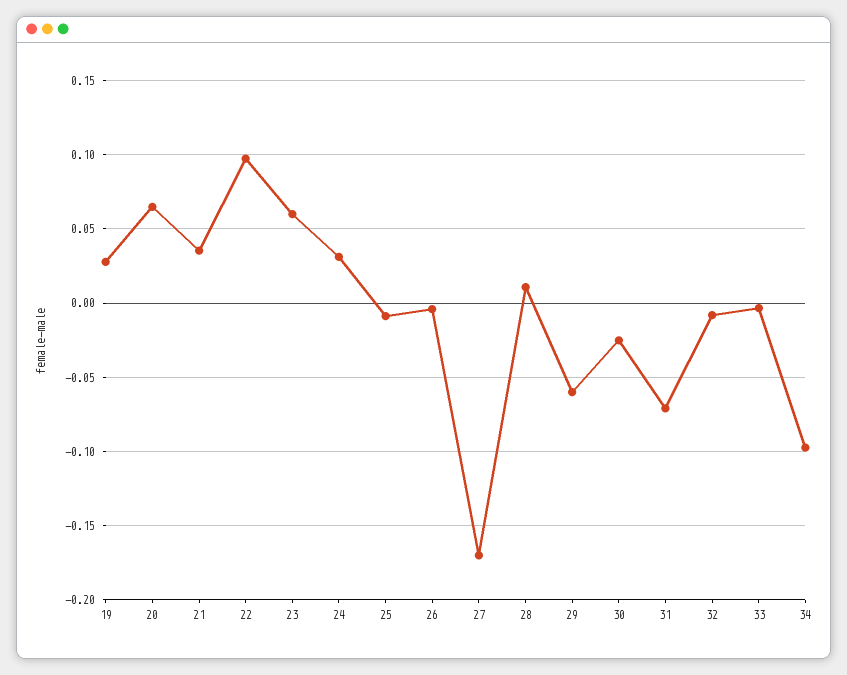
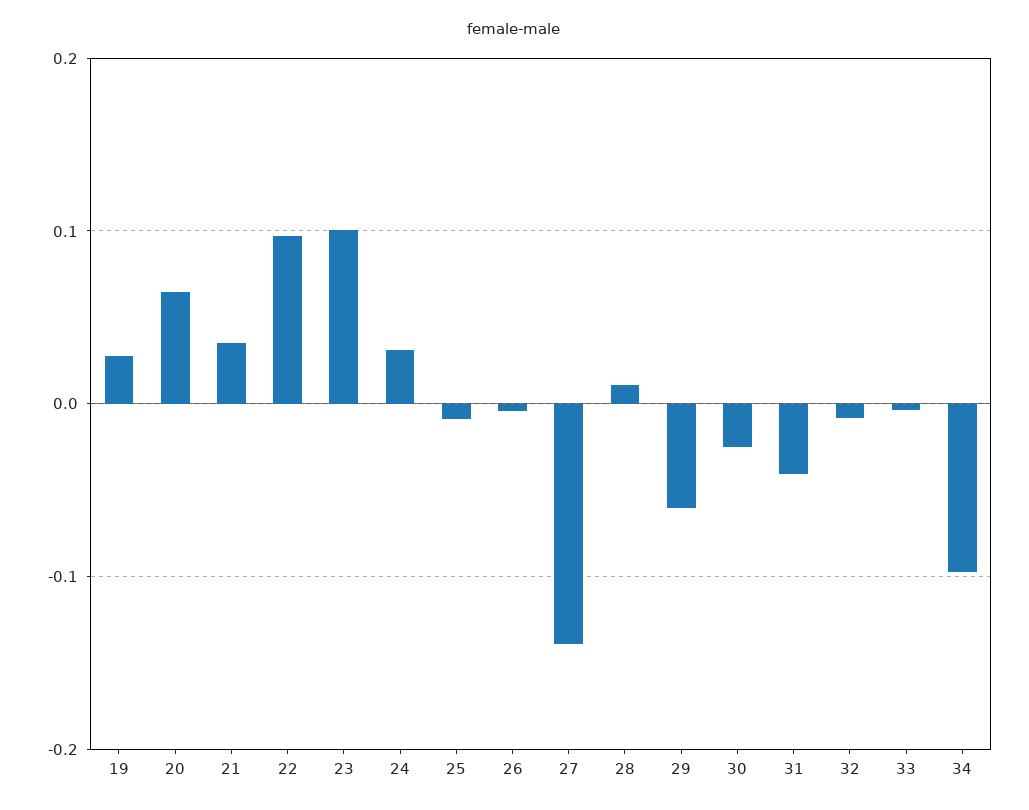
  {
    "19": 0.03,
    "20": 0.065,
    "21": 0.035,
    "22": 0.095,
-   "23": 0.06,
+   "23": 0.1,
    "24": 0.03,
    "25": -0.01,
    "26": -0.005,
-   "27": -0.17,
+   "27": -0.14,
    "28": 0.01,
    "29": -0.06,
    "30": -0.025,
-   "31": -0.07,
+   "31": -0.04,
    "32": -0.01,
    "33": -0.005,
    "34": -0.095
  }

